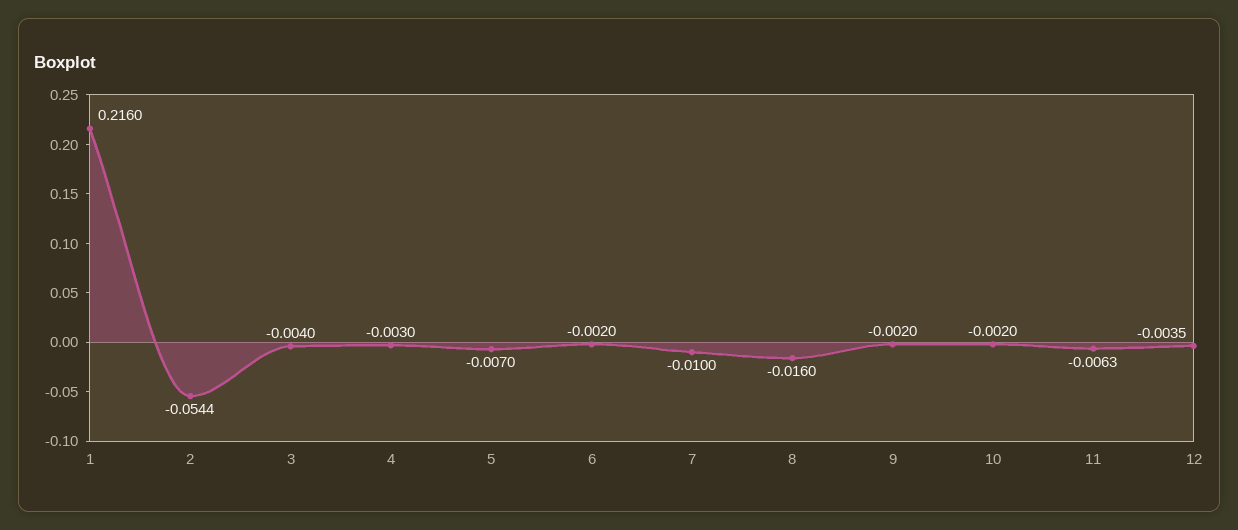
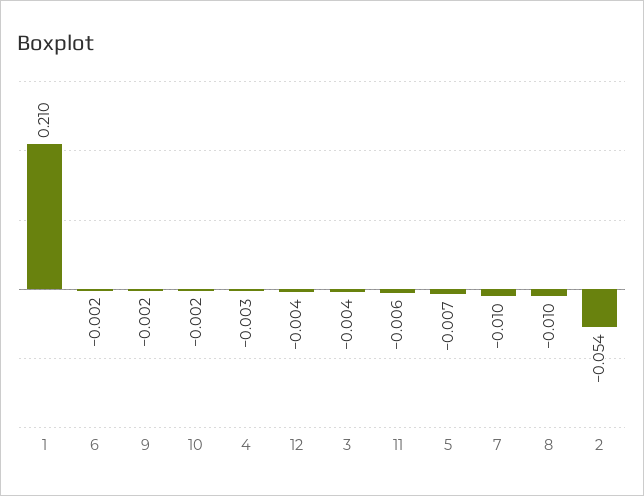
  {
-   "1": 0.216,
+   "1": 0.21,
    "2": -0.0544,
    "3": -0.004,
    "4": -0.003,
    "5": -0.007,
    "6": -0.002,
    "7": -0.01,
-   "8": -0.016,
+   "8": -0.01,
    "9": -0.002,
    "10": -0.002,
    "11": -0.0063,
    "12": -0.0035
  }

